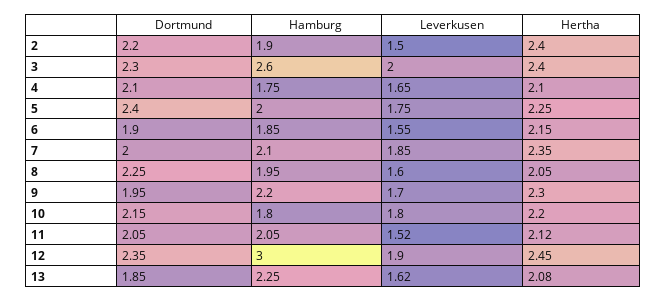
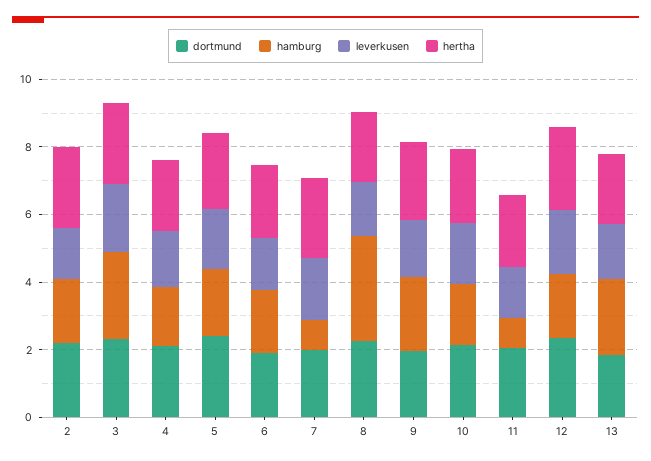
  {
    "Dortmund": {
      "2": 2.2,
      "3": 2.3,
      "4": 2.1,
      "5": 2.4,
      "6": 1.9,
      "7": 2,
      "8": 2.25,
      "9": 1.95,
      "10": 2.15,
      "11": 2.05,
      "12": 2.35,
      "13": 1.85
    },
    "Hamburg": {
      "2": 1.9,
      "3": 2.6,
      "4": 1.75,
      "5": 2,
      "6": 1.85,
-     "7": 2.1,
+     "7": 1,
-     "8": 1.95,
+     "8": 3,
      "9": 2.2,
      "10": 1.8,
-     "11": 2.05,
+     "11": 1,
-     "12": 3,
+     "12": 2,
      "13": 2.25
    },
    "Leverkusen": {
      "2": 1.5,
      "3": 2,
      "4": 1.65,
      "5": 1.75,
      "6": 1.55,
      "7": 1.85,
      "8": 1.6,
      "9": 1.7,
      "10": 1.8,
      "11": 1.52,
      "12": 1.9,
      "13": 1.62
    },
    "Hertha": {
      "2": 2.4,
      "3": 2.4,
      "4": 2.1,
      "5": 2.25,
      "6": 2.15,
      "7": 2.35,
      "8": 2.05,
      "9": 2.3,
      "10": 2.2,
      "11": 2.12,
      "12": 2.45,
      "13": 2.08
    }
  }

